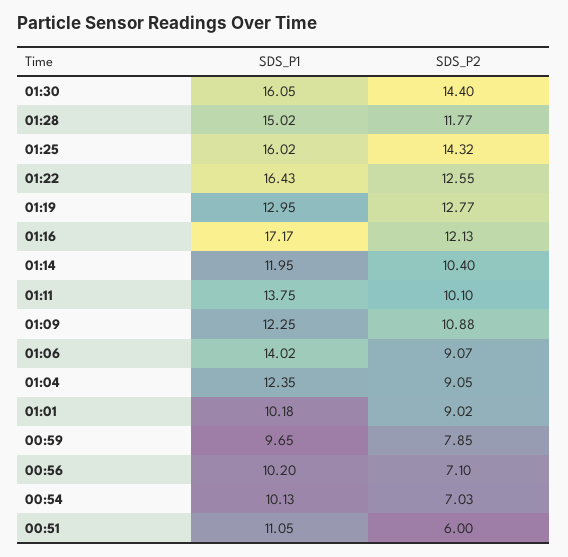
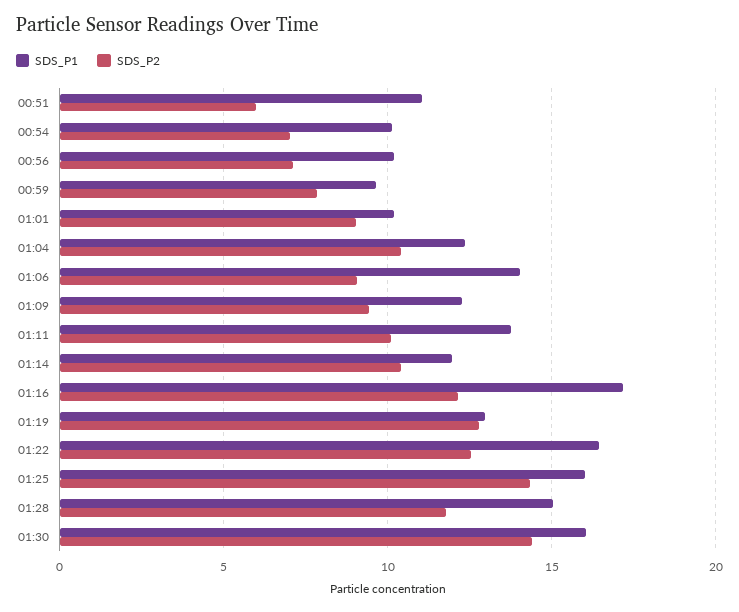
  {
    "SDS_P1": {
      "01:30": 16.05,
      "01:28": 15.02,
      "01:25": 16.02,
      "01:22": 16.43,
      "01:19": 12.95,
      "01:16": 17.17,
      "01:14": 11.95,
      "01:11": 13.75,
      "01:09": 12.25,
      "01:06": 14.02,
      "01:04": 12.35,
      "01:01": 10.18,
      "00:59": 9.65,
      "00:56": 10.2,
      "00:54": 10.13,
      "00:51": 11.05
    },
    "SDS_P2": {
      "01:30": 14.4,
      "01:28": 11.77,
      "01:25": 14.32,
      "01:22": 12.55,
      "01:19": 12.77,
      "01:16": 12.13,
      "01:14": 10.4,
      "01:11": 10.1,
-     "01:09": 10.88,
+     "01:09": 9.5,
      "01:06": 9.07,
-     "01:04": 9.05,
+     "01:04": 10.5,
      "01:01": 9.02,
      "00:59": 7.85,
      "00:56": 7.1,
      "00:54": 7.03,
      "00:51": 6
    }
  }

